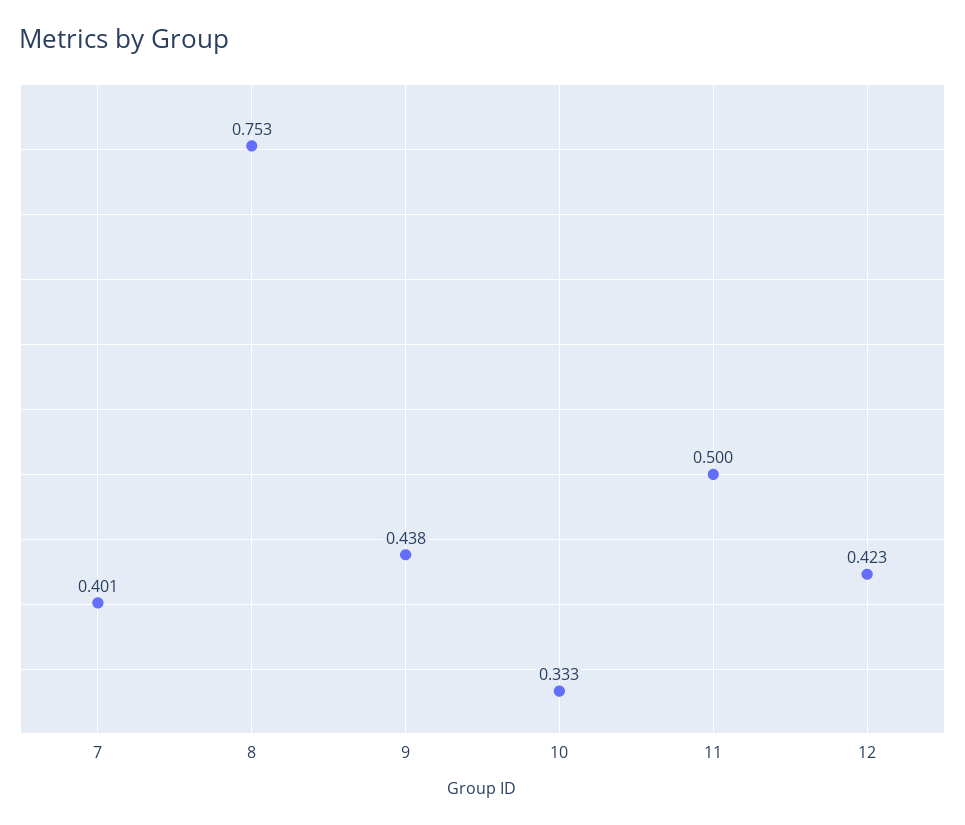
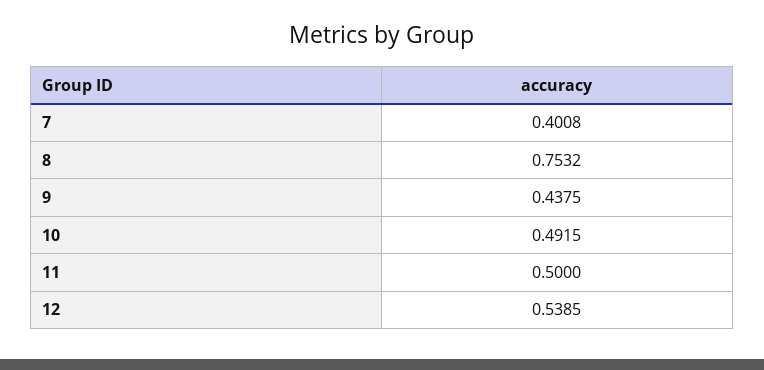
  {
    "7": 0.4008,
    "8": 0.7532,
    "9": 0.4375,
-   "10": 0.333,
+   "10": 0.4915,
    "11": 0.5,
-   "12": 0.423
+   "12": 0.5385
  }

